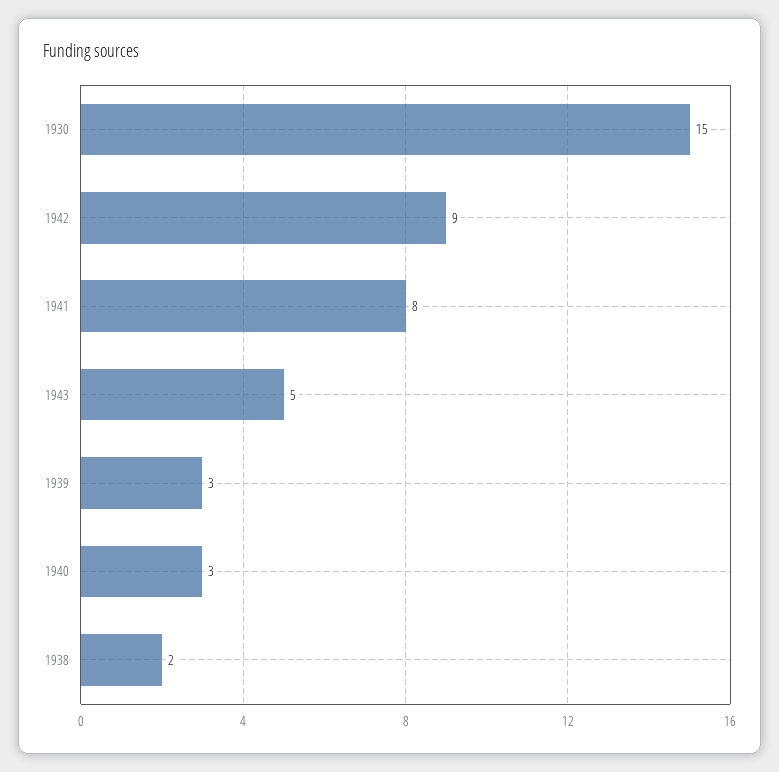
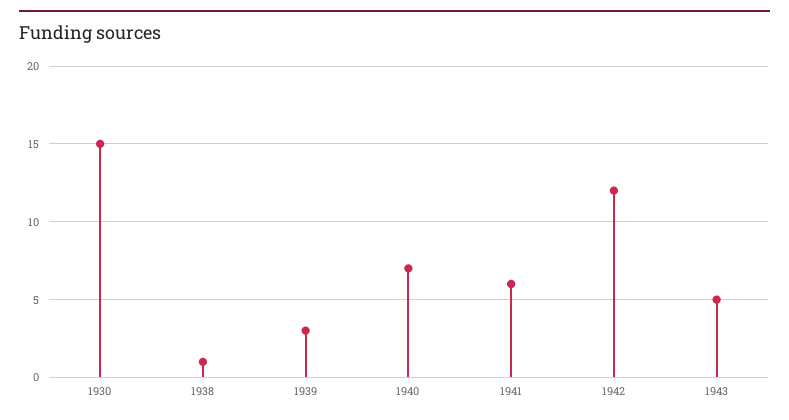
  {
    "1930": 15,
-   "1942": 9,
+   "1942": 12,
-   "1941": 8,
+   "1941": 6,
    "1943": 5,
    "1939": 3,
-   "1940": 3,
+   "1940": 7,
-   "1938": 2
+   "1938": 1
  }

